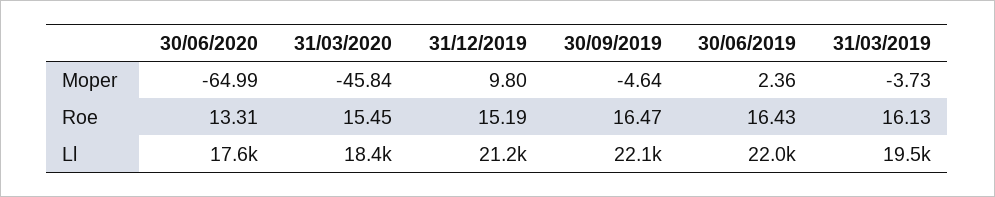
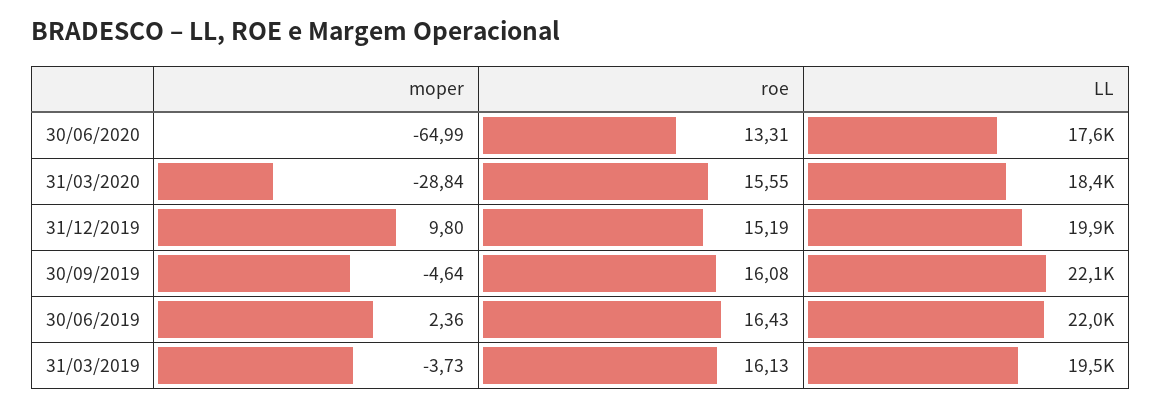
  {
    "30/06/2020": {
      "Moper": -64.99,
      "Roe": 13.31,
      "Ll": 17600
    },
    "31/03/2020": {
-     "Moper": -45.84,
+     "Moper": -28.84,
-     "Roe": 15.45,
+     "Roe": 15.55,
      "Ll": 18400
    },
    "31/12/2019": {
      "Moper": 9.8,
      "Roe": 15.19,
-     "Ll": 21200
+     "Ll": 19900
    },
    "30/09/2019": {
      "Moper": -4.64,
-     "Roe": 16.47,
+     "Roe": 16.08,
      "Ll": 22100
    },
    "30/06/2019": {
      "Moper": 2.36,
      "Roe": 16.43,
      "Ll": 22000
    },
    "31/03/2019": {
      "Moper": -3.73,
      "Roe": 16.13,
      "Ll": 19500
    }
  }

